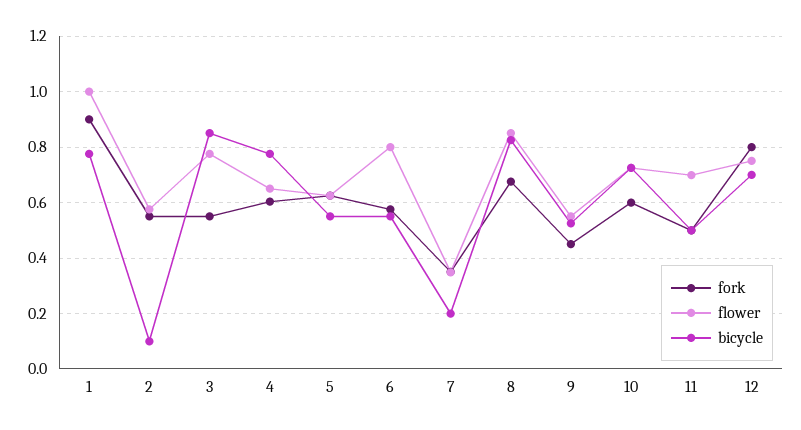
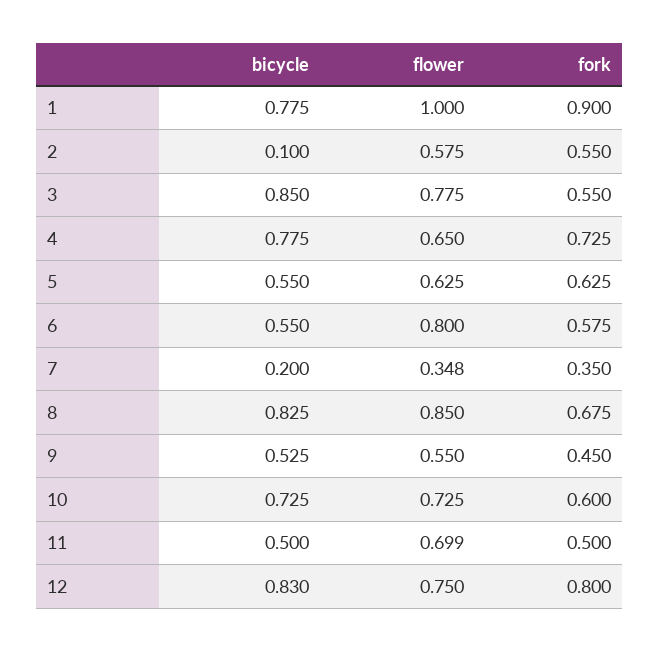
  {
    "fork": {
      "1": 0.9,
      "2": 0.55,
      "3": 0.55,
-     "4": 0.6,
+     "4": 0.725,
      "5": 0.625,
      "6": 0.575,
      "7": 0.35,
      "8": 0.675,
      "9": 0.45,
      "10": 0.6,
      "11": 0.5,
      "12": 0.8
    },
    "flower": {
      "1": 1,
      "2": 0.575,
      "3": 0.775,
      "4": 0.65,
      "5": 0.625,
      "6": 0.8,
      "7": 0.348,
      "8": 0.85,
      "9": 0.55,
      "10": 0.725,
      "11": 0.699,
      "12": 0.75
    },
    "bicycle": {
      "1": 0.775,
      "2": 0.1,
      "3": 0.85,
      "4": 0.775,
      "5": 0.55,
      "6": 0.55,
      "7": 0.2,
      "8": 0.825,
      "9": 0.525,
      "10": 0.725,
      "11": 0.5,
-     "12": 0.7
+     "12": 0.83
    }
  }

